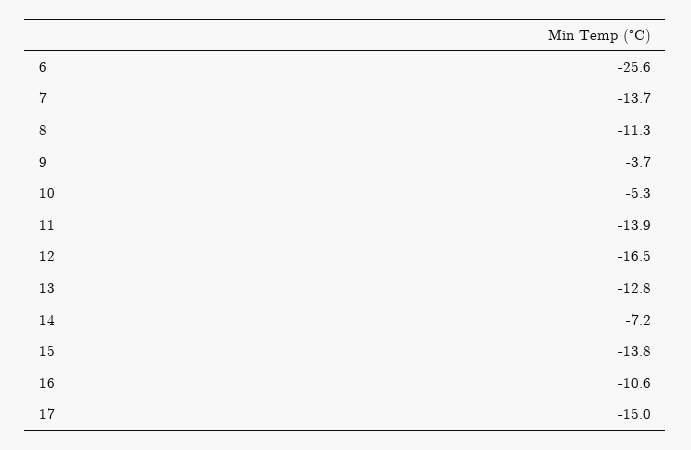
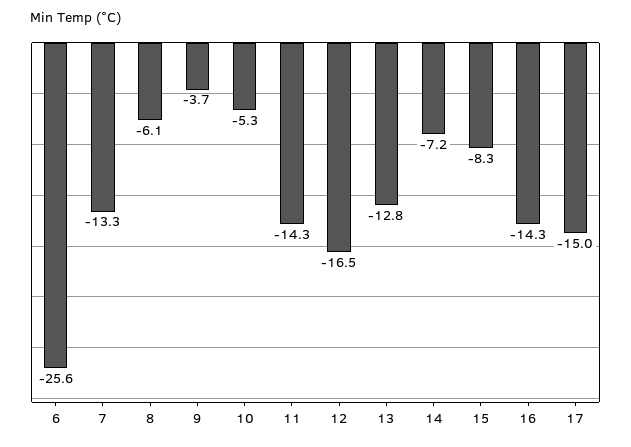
  {
    "6": -25.6,
-   "7": -13.7,
+   "7": -13.3,
-   "8": -11.3,
+   "8": -6.1,
    "9": -3.7,
    "10": -5.3,
-   "11": -13.9,
+   "11": -14.3,
    "12": -16.5,
    "13": -12.8,
    "14": -7.2,
-   "15": -13.8,
+   "15": -8.3,
-   "16": -10.6,
+   "16": -14.3,
    "17": -15
  }

